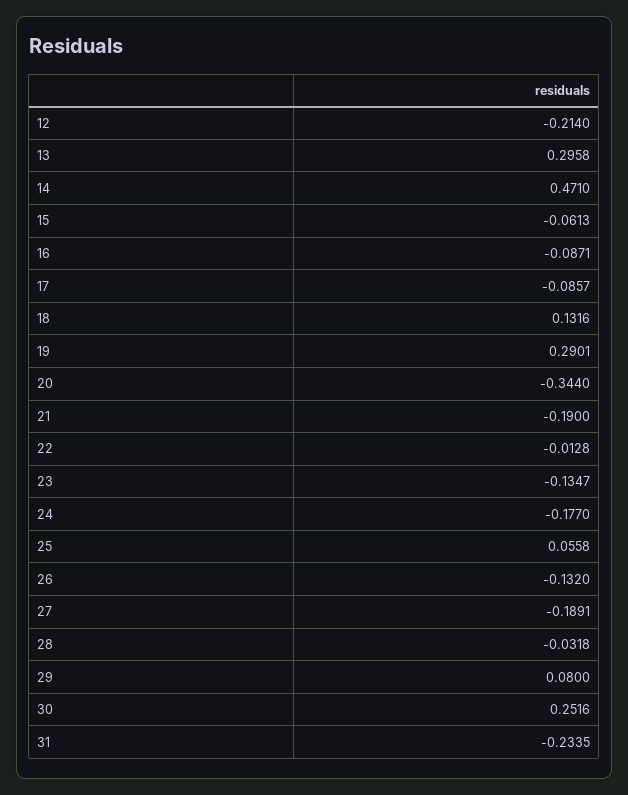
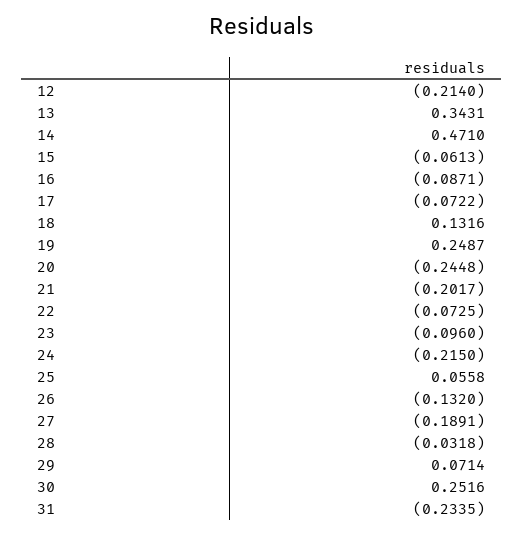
  {
    "12": -0.214,
-   "13": 0.2958,
+   "13": 0.3431,
    "14": 0.471,
    "15": -0.0613,
    "16": -0.0871,
-   "17": -0.0857,
+   "17": -0.0722,
    "18": 0.1316,
-   "19": 0.2901,
+   "19": 0.2487,
-   "20": -0.344,
+   "20": -0.2448,
-   "21": -0.19,
+   "21": -0.2017,
-   "22": -0.0128,
+   "22": -0.0725,
-   "23": -0.1347,
+   "23": -0.096,
-   "24": -0.177,
+   "24": -0.215,
    "25": 0.0558,
    "26": -0.132,
    "27": -0.1891,
    "28": -0.0318,
-   "29": 0.08,
+   "29": 0.0714,
    "30": 0.2516,
    "31": -0.2335
  }

